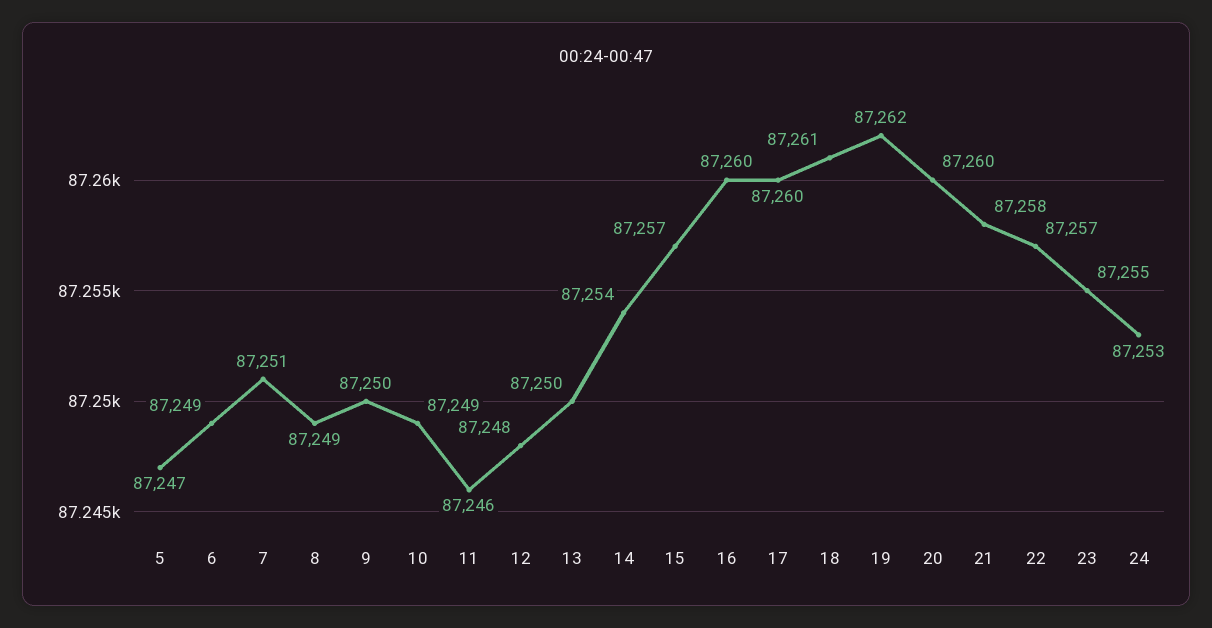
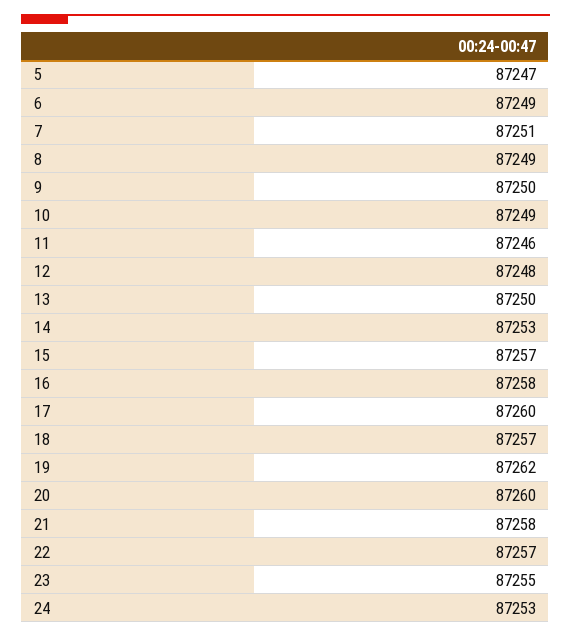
  {
    "5": 87247,
    "6": 87249,
    "7": 87251,
    "8": 87249,
    "9": 87250,
    "10": 87249,
    "11": 87246,
    "12": 87248,
    "13": 87250,
-   "14": 87254,
+   "14": 87253,
    "15": 87257,
-   "16": 87260,
+   "16": 87258,
    "17": 87260,
-   "18": 87261,
+   "18": 87257,
    "19": 87262,
    "20": 87260,
    "21": 87258,
    "22": 87257,
    "23": 87255,
    "24": 87253
  }

